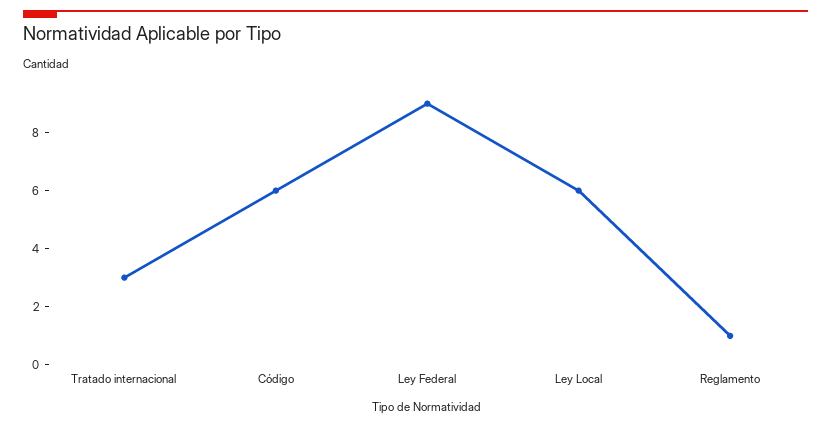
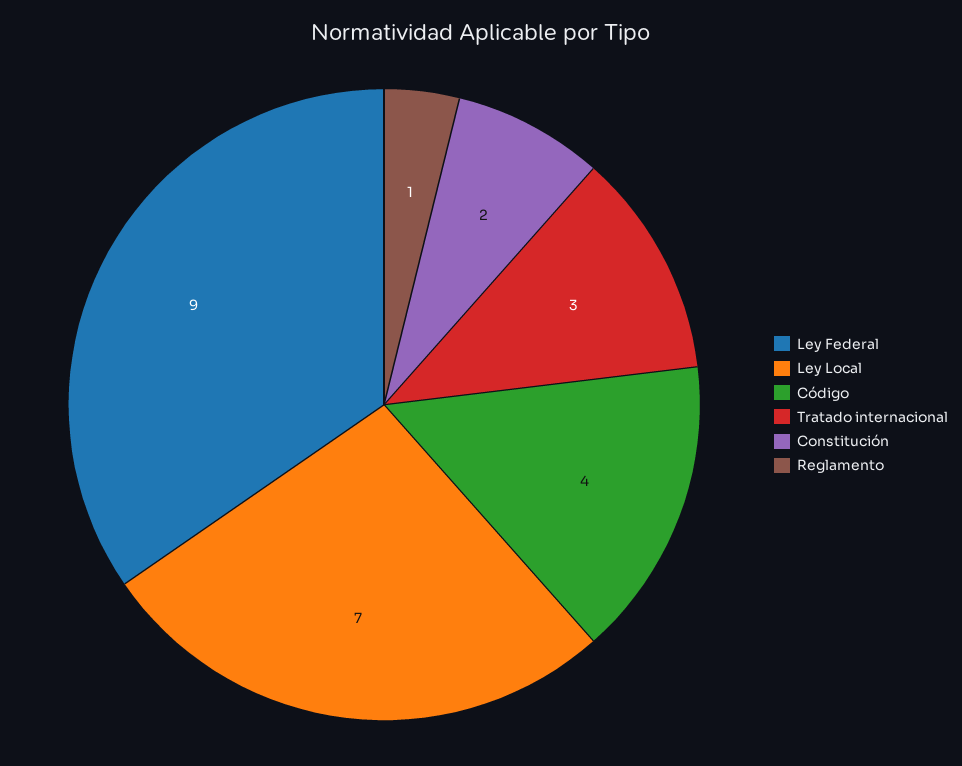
  {
    "Tratado internacional": 3,
-   "Código": 6,
+   "Código": 4,
    "Ley Federal": 9,
-   "Ley Local": 6,
+   "Ley Local": 7,
-   "Reglamento": 1
+   "Reglamento": 1,
+   "Constitución": 2
  }

